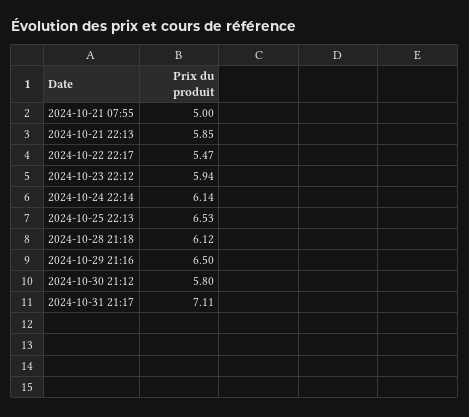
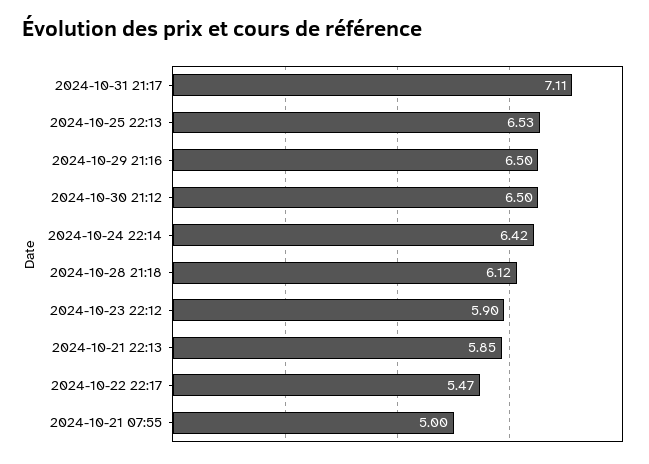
  {
    "2024-10-21 07:55": 5,
    "2024-10-21 22:13": 5.85,
    "2024-10-22 22:17": 5.47,
-   "2024-10-23 22:12": 5.94,
+   "2024-10-23 22:12": 5.9,
-   "2024-10-24 22:14": 6.14,
+   "2024-10-24 22:14": 6.42,
    "2024-10-25 22:13": 6.53,
    "2024-10-28 21:18": 6.12,
    "2024-10-29 21:16": 6.5,
-   "2024-10-30 21:12": 5.8,
+   "2024-10-30 21:12": 6.5,
    "2024-10-31 21:17": 7.11
  }

